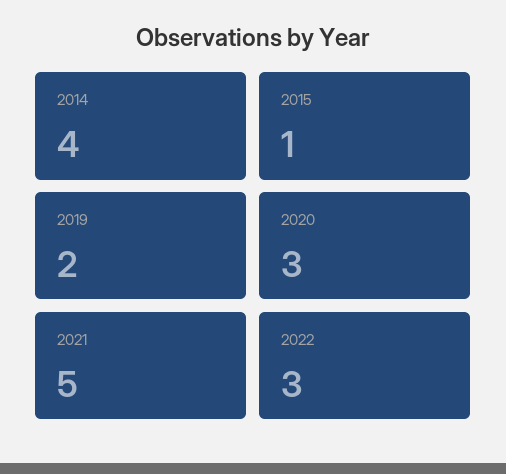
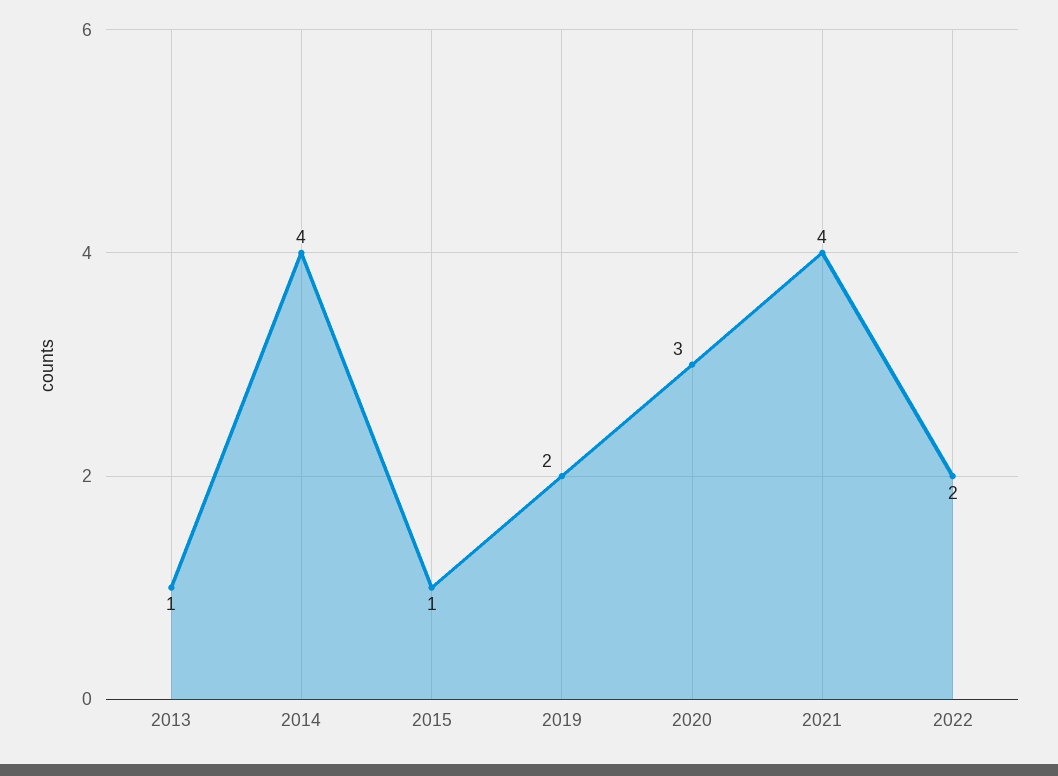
  {
    "2014": 4,
    "2015": 1,
    "2019": 2,
    "2020": 3,
-   "2021": 5,
+   "2021": 4,
-   "2022": 3
+   "2022": 2,
+   "2013": 1
  }

